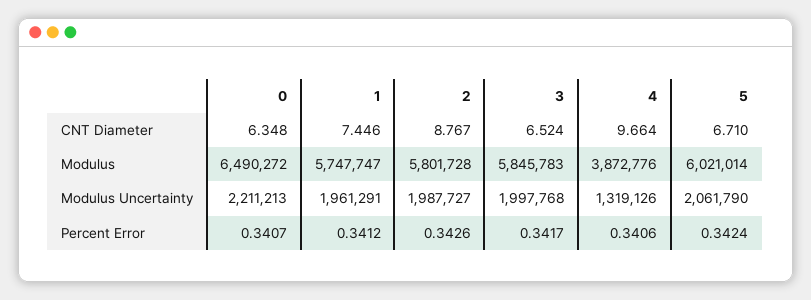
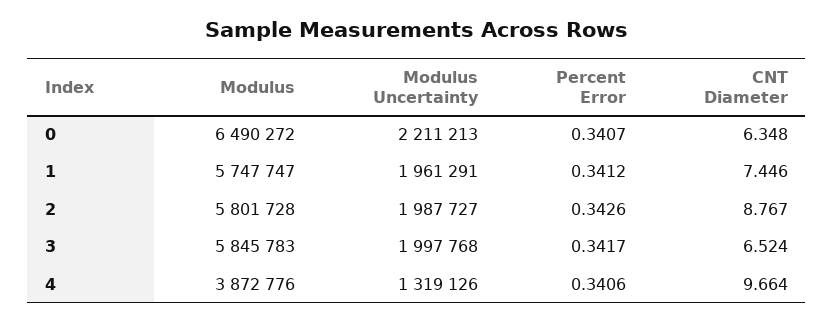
  {
    "0": {
      "CNT Diameter": 6.348,
      "Modulus": 6490272,
      "Modulus Uncertainty": 2211213,
      "Percent Error": 0.3407
    },
    "1": {
      "CNT Diameter": 7.446,
      "Modulus": 5747747,
      "Modulus Uncertainty": 1961291,
      "Percent Error": 0.3412
    },
    "2": {
      "CNT Diameter": 8.767,
      "Modulus": 5801728,
      "Modulus Uncertainty": 1987727,
      "Percent Error": 0.3426
    },
    "3": {
      "CNT Diameter": 6.524,
      "Modulus": 5845783,
      "Modulus Uncertainty": 1997768,
      "Percent Error": 0.3417
    },
    "4": {
      "CNT Diameter": 9.664,
      "Modulus": 3872776,
      "Modulus Uncertainty": 1319126,
      "Percent Error": 0.3406
-   },
+   }
-   "5": {
-     "CNT Diameter": 6.71,
-     "Modulus": 6021014,
-     "Modulus Uncertainty": 2061790,
-     "Percent Error": 0.3424
-   }
  }

